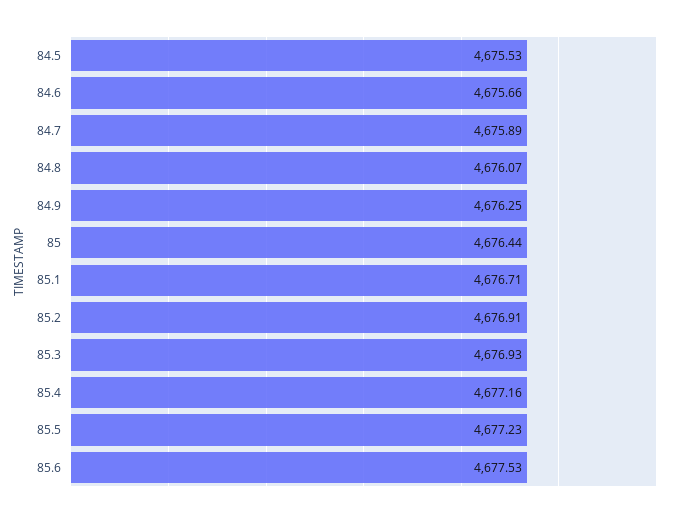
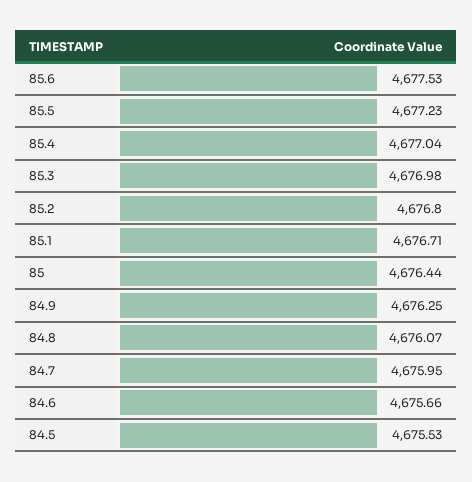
  {
    "84.5": 4675.53,
    "84.6": 4675.66,
-   "84.7": 4675.89,
+   "84.7": 4675.95,
    "84.8": 4676.07,
    "84.9": 4676.25,
    "85": 4676.44,
    "85.1": 4676.71,
-   "85.2": 4676.91,
+   "85.2": 4676.8,
-   "85.3": 4676.93,
+   "85.3": 4676.98,
-   "85.4": 4677.16,
+   "85.4": 4677.04,
    "85.5": 4677.23,
    "85.6": 4677.53
  }

